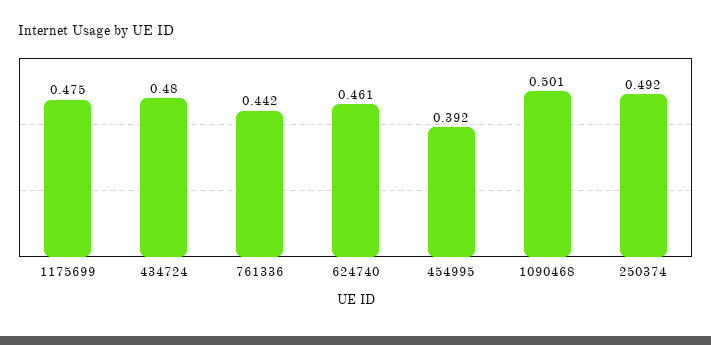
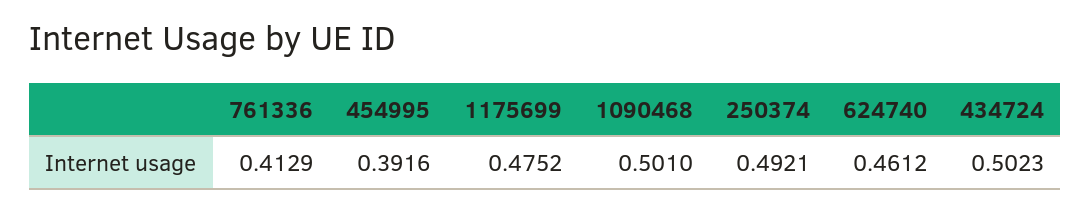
  {
    "1175699": 0.4752,
-   "434724": 0.48,
+   "434724": 0.5023,
-   "761336": 0.442,
+   "761336": 0.4129,
    "624740": 0.4612,
    "454995": 0.3916,
    "1090468": 0.501,
    "250374": 0.4921
  }

